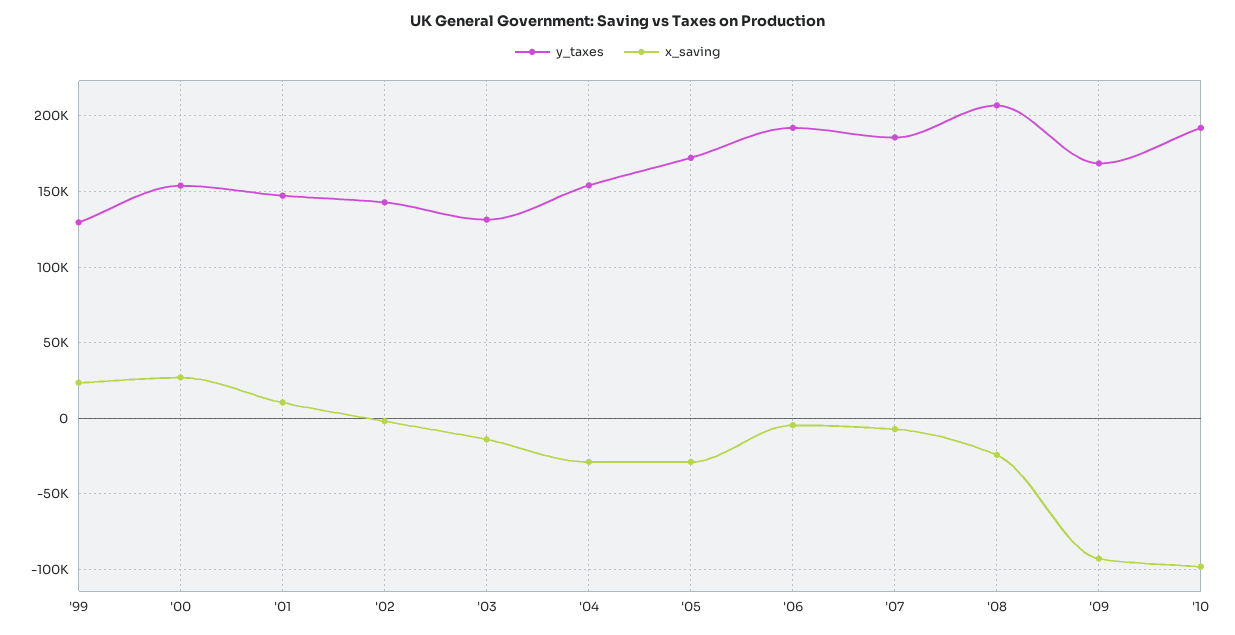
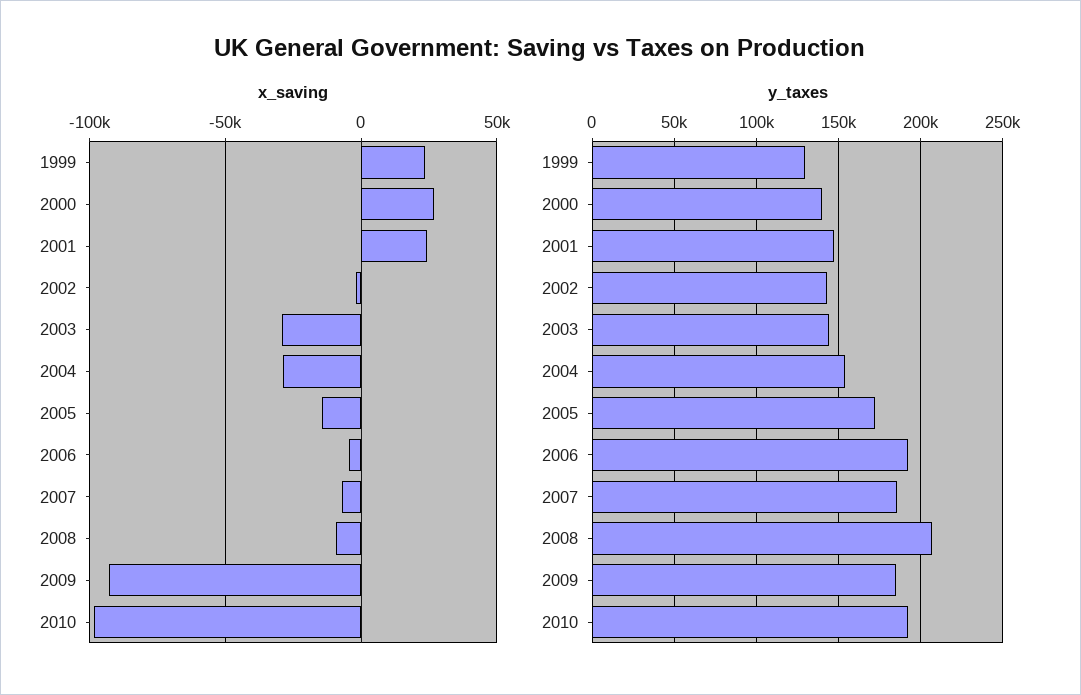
  {
    "y_taxes": {
      "'99": 130000,
-     "'00": 155000,
+     "'00": 140000,
      "'01": 145000,
      "'02": 145000,
-     "'03": 130000,
+     "'03": 145000,
      "'04": 155000,
      "'05": 170000,
      "'06": 190000,
      "'07": 185000,
      "'08": 205000,
-     "'09": 170000,
+     "'09": 185000,
      "'10": 190000
    },
    "x_saving": {
      "'99": 25000,
      "'00": 25000,
-     "'01": 10000,
+     "'01": 25000,
      "'02": 0,
-     "'03": -15000,
+     "'03": -30000,
      "'04": -30000,
-     "'05": -30000,
+     "'05": -15000,
      "'06": -5000,
      "'07": -5000,
-     "'08": -25000,
+     "'08": -10000,
      "'09": -95000,
      "'10": -100000
    }
  }

